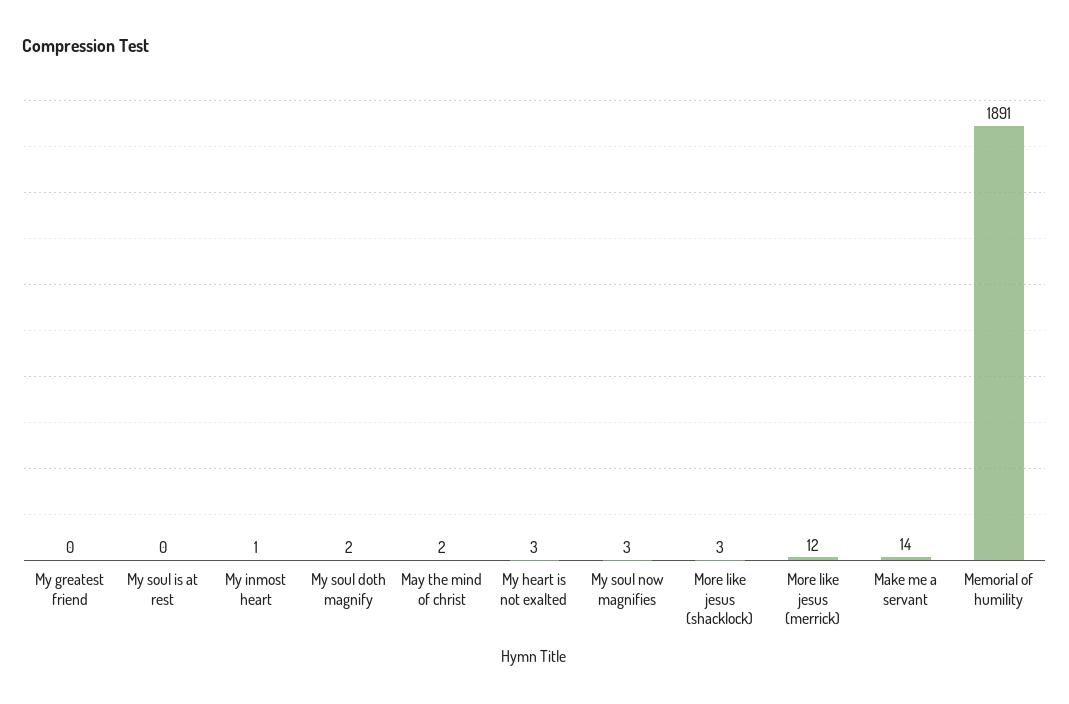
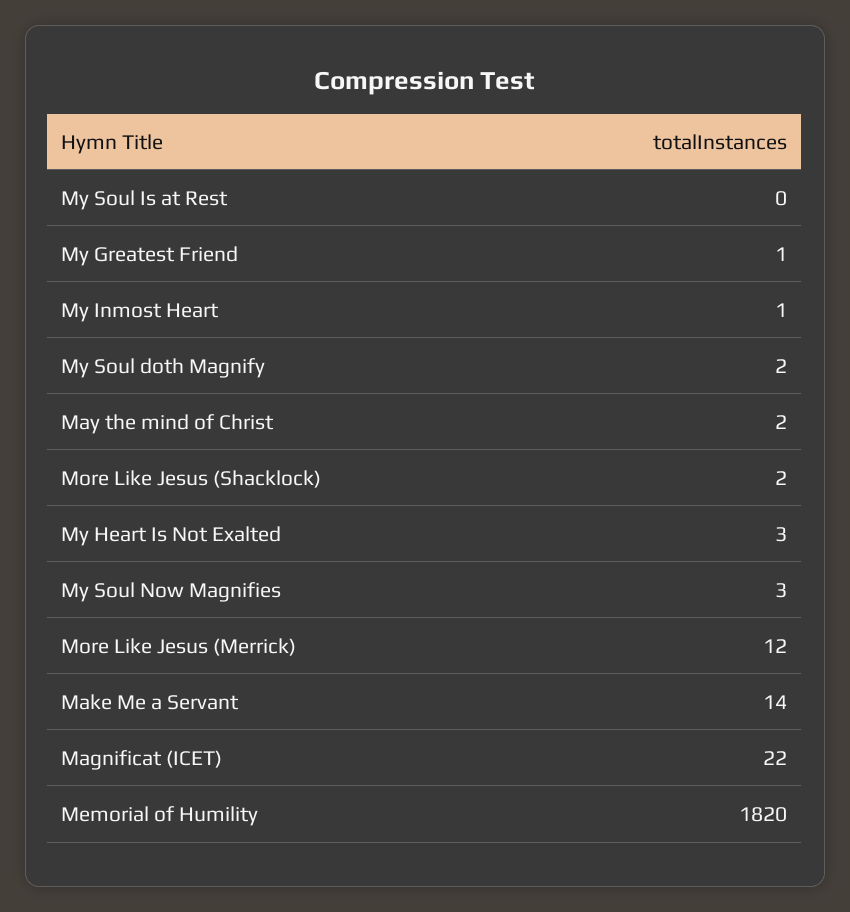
  {
-   "My greatest friend": 0,
+   "My greatest friend": 1,
    "My soul is at rest": 0,
    "My inmost heart": 1,
    "My soul doth magnify": 2,
    "May the mind of christ": 2,
    "My heart is not exalted": 3,
    "My soul now magnifies": 3,
-   "More like jesus (shacklock)": 3,
+   "More like jesus (shacklock)": 2,
    "More like jesus (merrick)": 12,
    "Make me a servant": 14,
-   "Memorial of humility": 1891
+   "Memorial of humility": 1820,
+   "Magnificat (ICET)": 22
  }

